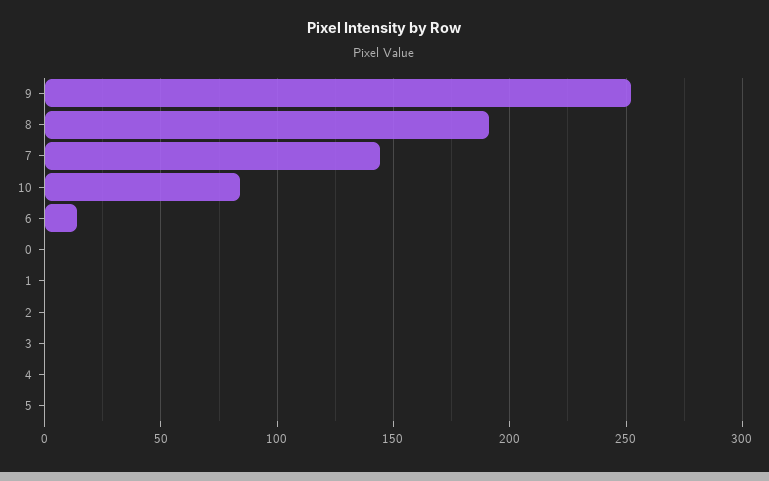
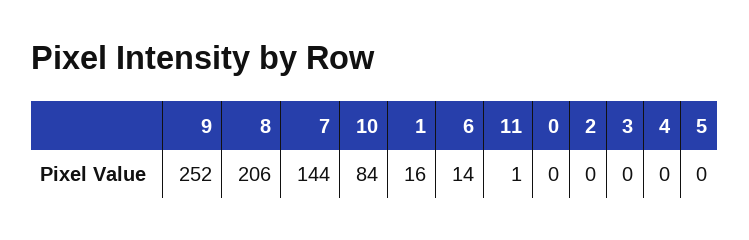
  {
    "9": 252,
-   "8": 190,
+   "8": 206,
    "7": 144,
    "10": 84,
    "6": 14,
    "0": 0,
-   "1": 0,
+   "1": 16,
    "2": 0,
    "3": 0,
    "4": 0,
-   "5": 0
+   "5": 0,
+   "11": 1
  }

